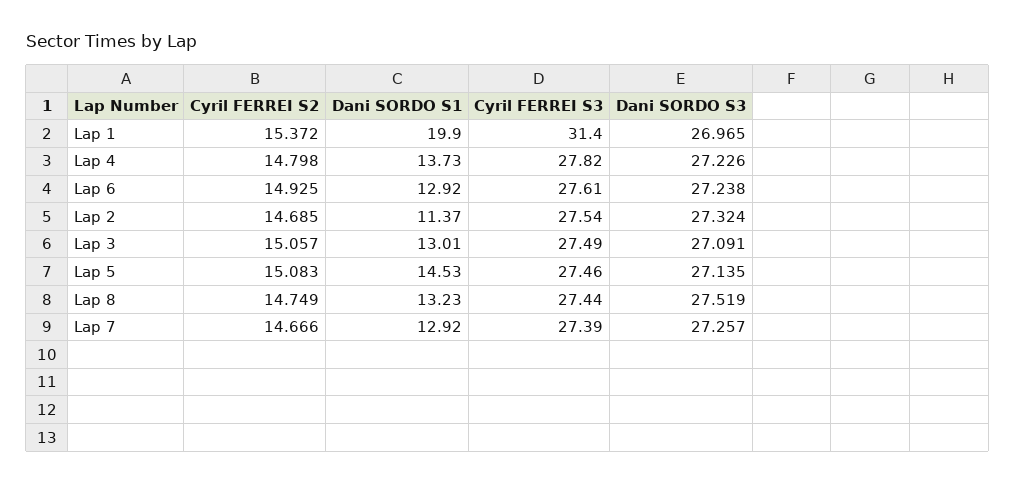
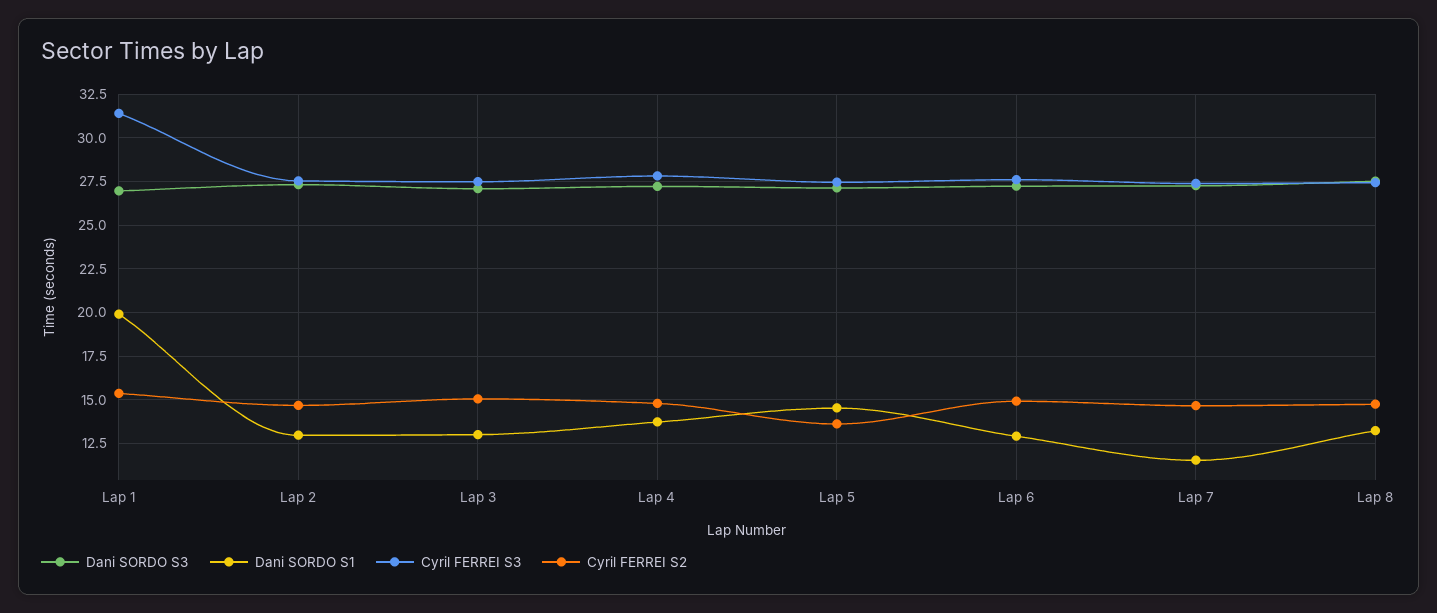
  {
    "Cyril FERREI S2": {
      "Lap 1": 15.372,
      "Lap 4": 14.798,
      "Lap 6": 14.925,
      "Lap 2": 14.685,
      "Lap 3": 15.057,
-     "Lap 5": 15.083,
+     "Lap 5": 13.5,
      "Lap 8": 14.749,
      "Lap 7": 14.666
    },
    "Dani SORDO S1": {
      "Lap 1": 19.9,
      "Lap 4": 13.73,
      "Lap 6": 12.92,
-     "Lap 2": 11.37,
+     "Lap 2": 13,
      "Lap 3": 13.01,
      "Lap 5": 14.53,
      "Lap 8": 13.23,
-     "Lap 7": 12.92
+     "Lap 7": 11.5
    },
    "Cyril FERREI S3": {
      "Lap 1": 31.4,
      "Lap 4": 27.82,
      "Lap 6": 27.61,
      "Lap 2": 27.54,
      "Lap 3": 27.49,
      "Lap 5": 27.46,
      "Lap 8": 27.44,
      "Lap 7": 27.39
    },
    "Dani SORDO S3": {
      "Lap 1": 26.965,
      "Lap 4": 27.226,
      "Lap 6": 27.238,
      "Lap 2": 27.324,
      "Lap 3": 27.091,
      "Lap 5": 27.135,
      "Lap 8": 27.519,
      "Lap 7": 27.257
    }
  }

